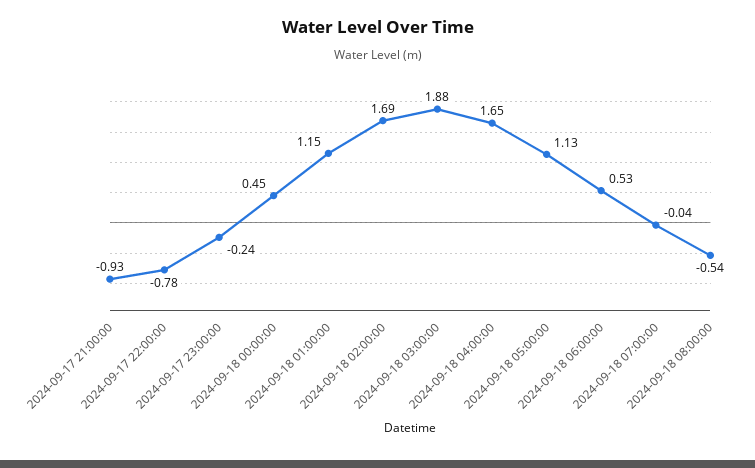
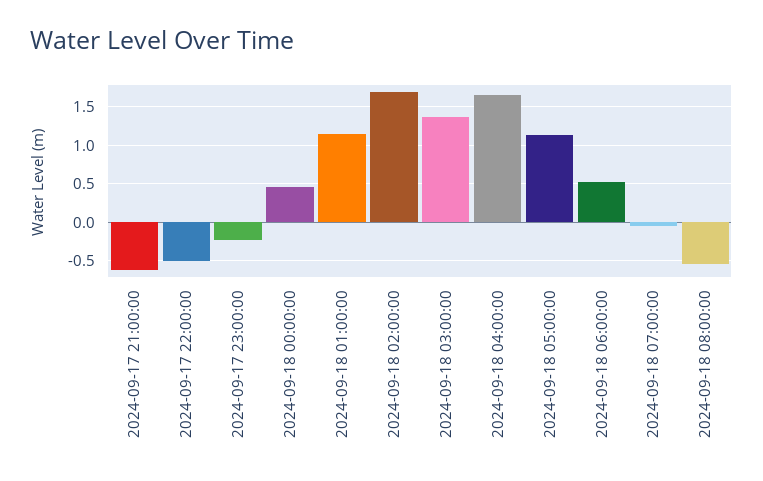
  {
-   "2024-09-17 21:00:00": -0.93,
+   "2024-09-17 21:00:00": -0.6,
-   "2024-09-17 22:00:00": -0.78,
+   "2024-09-17 22:00:00": -0.5,
    "2024-09-17 23:00:00": -0.24,
    "2024-09-18 00:00:00": 0.45,
    "2024-09-18 01:00:00": 1.15,
    "2024-09-18 02:00:00": 1.69,
-   "2024-09-18 03:00:00": 1.88,
+   "2024-09-18 03:00:00": 1.4,
    "2024-09-18 04:00:00": 1.65,
    "2024-09-18 05:00:00": 1.13,
    "2024-09-18 06:00:00": 0.53,
    "2024-09-18 07:00:00": -0.04,
    "2024-09-18 08:00:00": -0.54
  }

